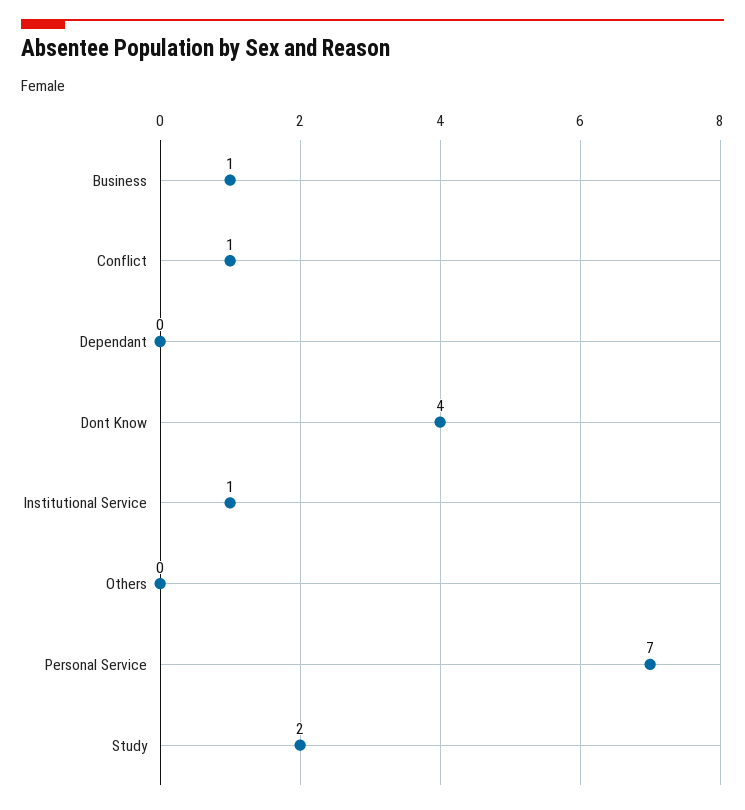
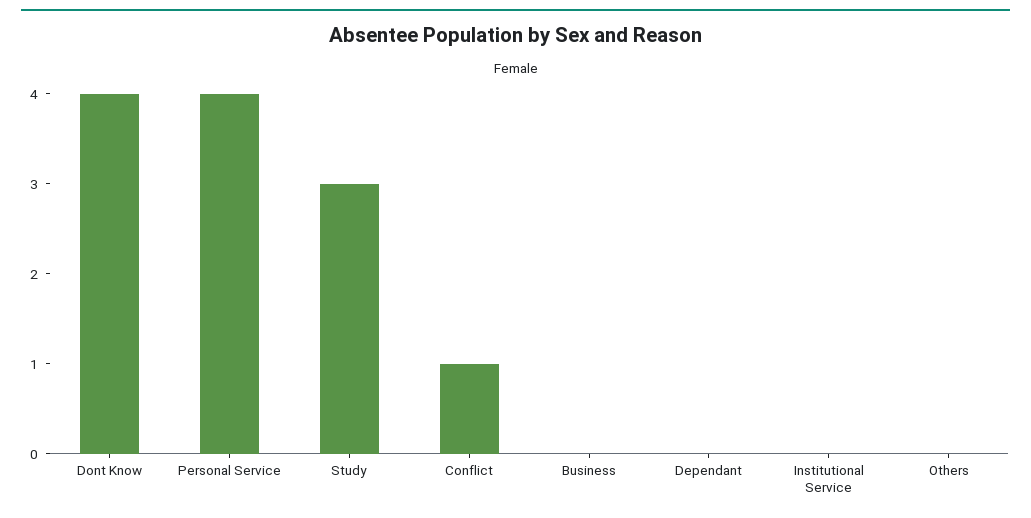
  {
-   "Business": 1,
+   "Business": 0,
    "Conflict": 1,
    "Dependant": 0,
    "Dont Know": 4,
-   "Institutional Service": 1,
+   "Institutional Service": 0,
    "Others": 0,
-   "Personal Service": 7,
+   "Personal Service": 4,
-   "Study": 2
+   "Study": 3
  }

